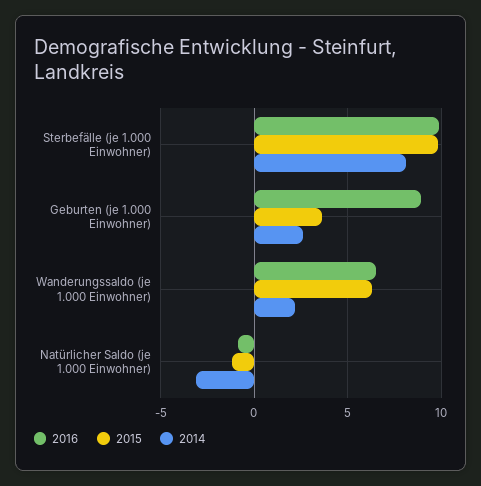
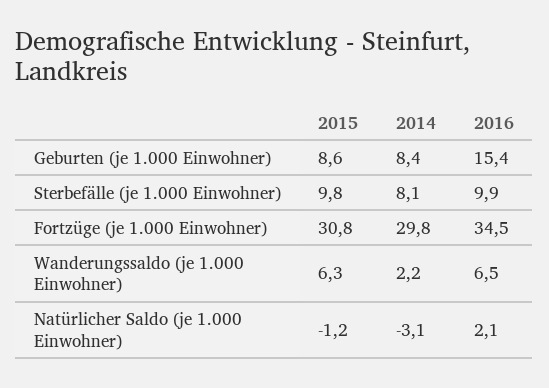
  {
    "2016": {
      "Sterbefälle (je 1.000 Einwohner)": 9.9,
-     "Geburten (je 1.000 Einwohner)": 9,
+     "Geburten (je 1.000 Einwohner)": 15.4,
      "Wanderungssaldo (je 1.000 Einwohner)": 6.5,
-     "Natürlicher Saldo (je 1.000 Einwohner)": -1
+     "Natürlicher Saldo (je 1.000 Einwohner)": 2.1,
+     "Fortzüge (je 1.000 Einwohner)": 34.5
    },
    "2015": {
      "Sterbefälle (je 1.000 Einwohner)": 9.8,
-     "Geburten (je 1.000 Einwohner)": 3.5,
+     "Geburten (je 1.000 Einwohner)": 8.6,
      "Wanderungssaldo (je 1.000 Einwohner)": 6.3,
-     "Natürlicher Saldo (je 1.000 Einwohner)": -1.2
+     "Natürlicher Saldo (je 1.000 Einwohner)": -1.2,
+     "Fortzüge (je 1.000 Einwohner)": 30.8
    },
    "2014": {
      "Sterbefälle (je 1.000 Einwohner)": 8.1,
-     "Geburten (je 1.000 Einwohner)": 2.5,
+     "Geburten (je 1.000 Einwohner)": 8.4,
      "Wanderungssaldo (je 1.000 Einwohner)": 2.2,
-     "Natürlicher Saldo (je 1.000 Einwohner)": -3.1
+     "Natürlicher Saldo (je 1.000 Einwohner)": -3.1,
+     "Fortzüge (je 1.000 Einwohner)": 29.8
    }
  }

